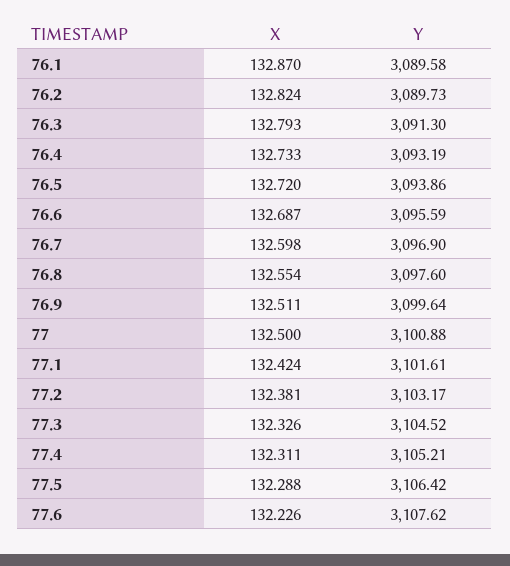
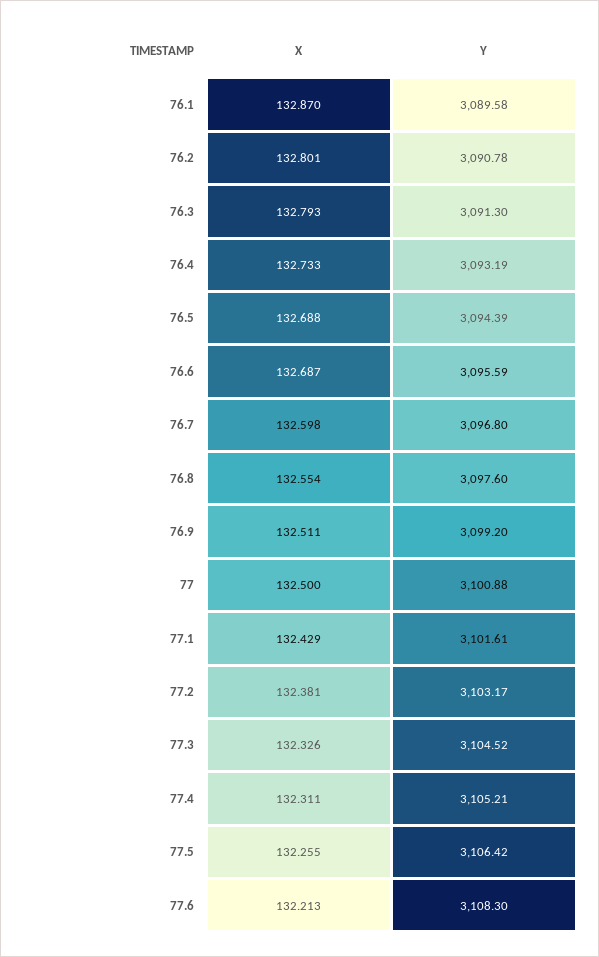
  {
    "X": {
      "76.1": 132.87,
-     "76.2": 132.824,
+     "76.2": 132.801,
      "76.3": 132.793,
      "76.4": 132.733,
-     "76.5": 132.72,
+     "76.5": 132.688,
      "76.6": 132.687,
      "76.7": 132.598,
      "76.8": 132.554,
      "76.9": 132.511,
      "77": 132.5,
-     "77.1": 132.424,
+     "77.1": 132.429,
      "77.2": 132.381,
      "77.3": 132.326,
      "77.4": 132.311,
-     "77.5": 132.288,
+     "77.5": 132.255,
-     "77.6": 132.226
+     "77.6": 132.213
    },
    "Y": {
      "76.1": 3089.58,
-     "76.2": 3089.73,
+     "76.2": 3090.78,
      "76.3": 3091.3,
      "76.4": 3093.19,
-     "76.5": 3093.86,
+     "76.5": 3094.39,
      "76.6": 3095.59,
-     "76.7": 3096.9,
+     "76.7": 3096.8,
      "76.8": 3097.6,
-     "76.9": 3099.64,
+     "76.9": 3099.2,
      "77": 3100.88,
      "77.1": 3101.61,
      "77.2": 3103.17,
      "77.3": 3104.52,
      "77.4": 3105.21,
      "77.5": 3106.42,
-     "77.6": 3107.62
+     "77.6": 3108.3
    }
  }

